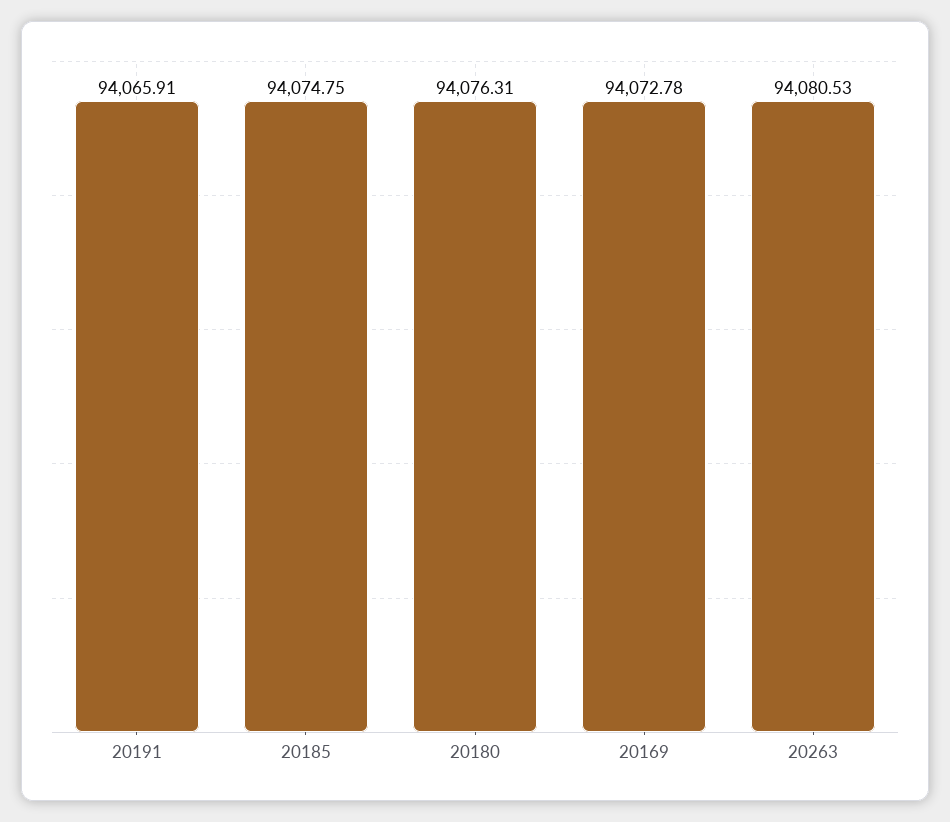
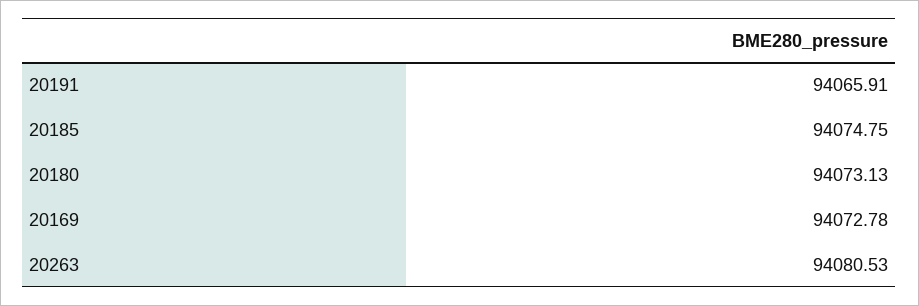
  {
    "20191": 94065.91,
    "20185": 94074.75,
-   "20180": 94076.31,
+   "20180": 94073.13,
    "20169": 94072.78,
    "20263": 94080.53
  }

